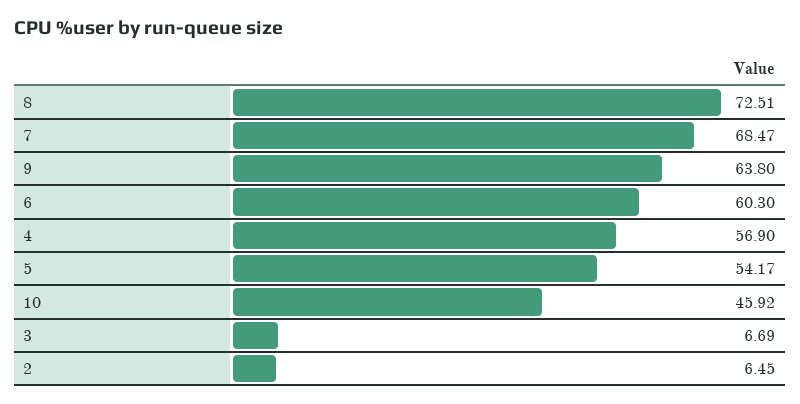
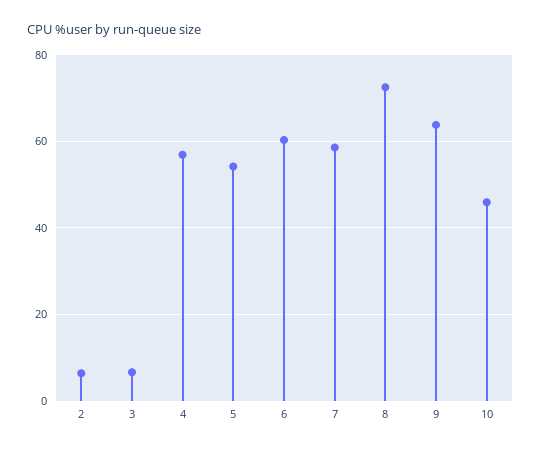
  {
    "8": 72.51,
-   "7": 68.47,
+   "7": 58,
    "9": 63.8,
    "6": 60.3,
    "4": 56.9,
    "5": 54.17,
    "10": 45.92,
    "3": 6.69,
    "2": 6.45
  }

